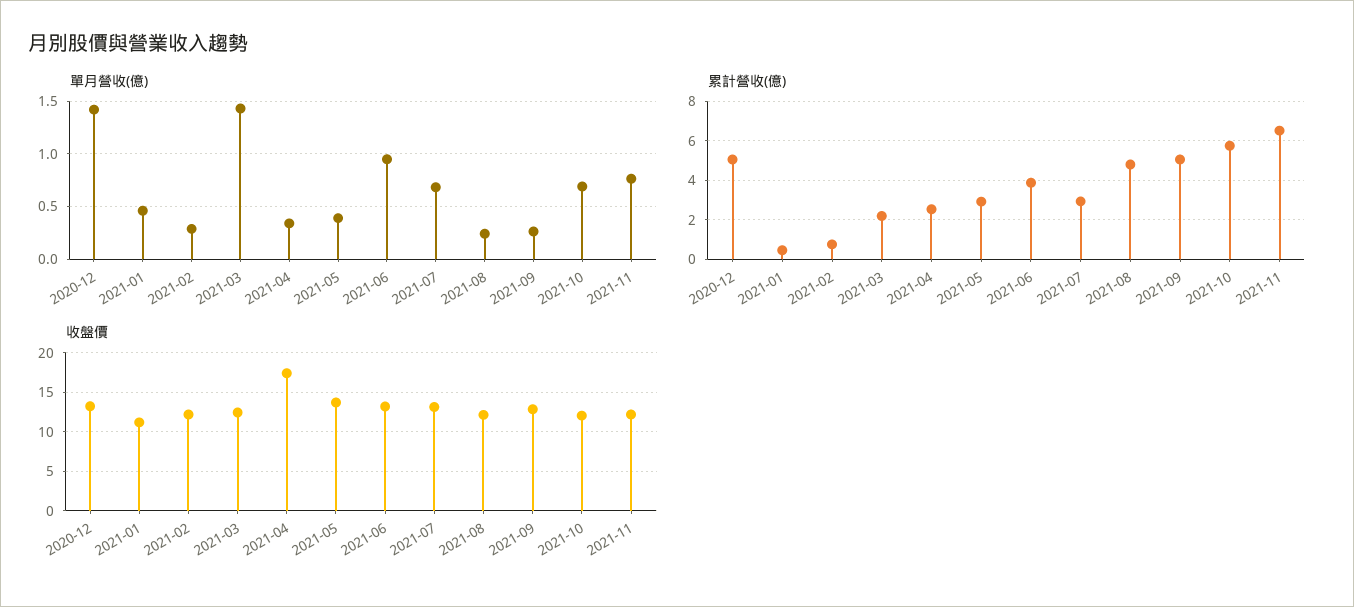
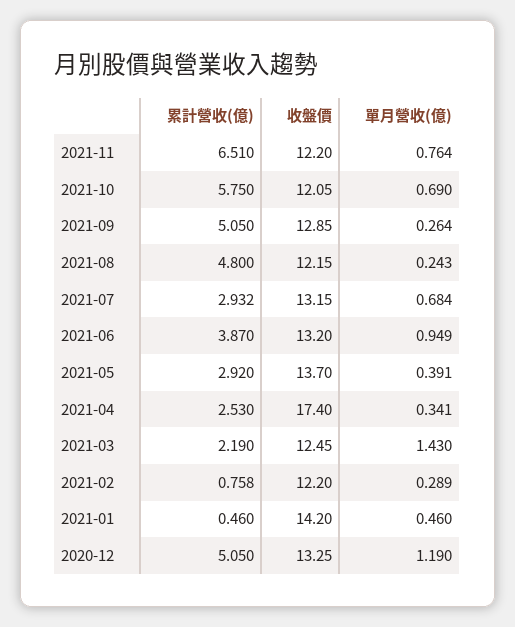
  {
    "單月營收(億)": {
-     "2020-12": 1.4,
+     "2020-12": 1.19,
      "2021-01": 0.46,
      "2021-02": 0.289,
      "2021-03": 1.43,
      "2021-04": 0.341,
      "2021-05": 0.391,
      "2021-06": 0.949,
      "2021-07": 0.684,
      "2021-08": 0.243,
      "2021-09": 0.264,
      "2021-10": 0.69,
      "2021-11": 0.764
    },
    "累計營收(億)": {
      "2020-12": 5.05,
      "2021-01": 0.46,
      "2021-02": 0.758,
      "2021-03": 2.19,
      "2021-04": 2.53,
      "2021-05": 2.92,
      "2021-06": 3.87,
      "2021-07": 2.932,
      "2021-08": 4.8,
      "2021-09": 5.05,
      "2021-10": 5.75,
      "2021-11": 6.51
    },
    "收盤價": {
      "2020-12": 13.25,
-     "2021-01": 11,
+     "2021-01": 14.2,
      "2021-02": 12.2,
      "2021-03": 12.45,
      "2021-04": 17.4,
      "2021-05": 13.7,
      "2021-06": 13.2,
      "2021-07": 13.15,
      "2021-08": 12.15,
      "2021-09": 12.85,
      "2021-10": 12.05,
      "2021-11": 12.2
    }
  }

